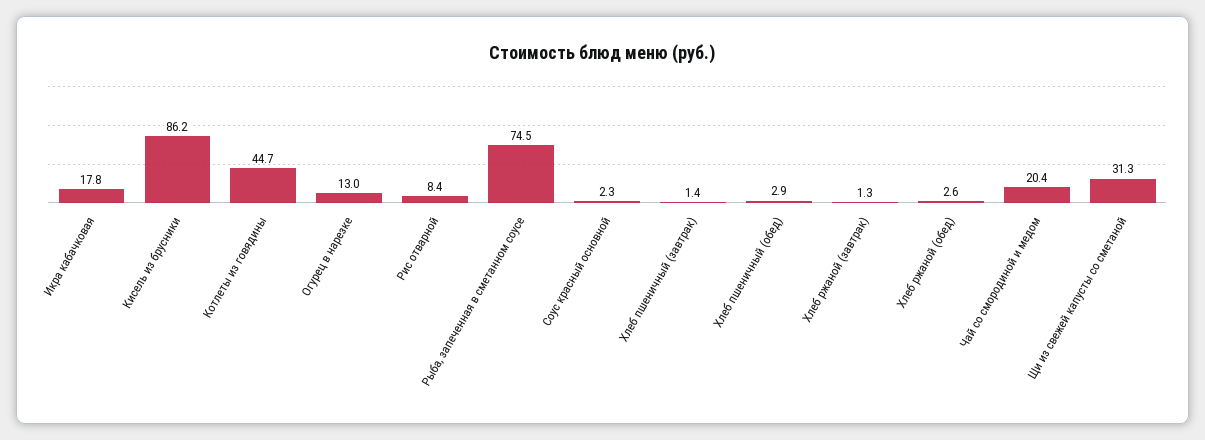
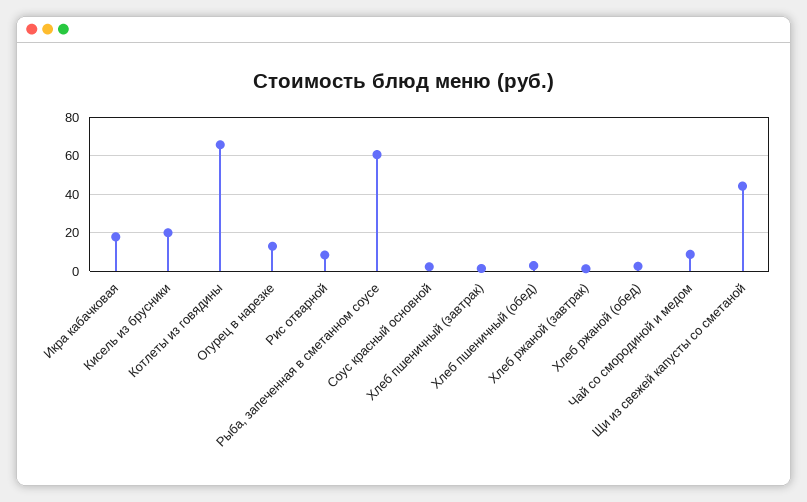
  {
    "Икра кабачковая": 17.8,
-   "Кисель из брусники": 86.2,
+   "Кисель из брусники": 20,
-   "Котлеты из говядины": 44.7,
+   "Котлеты из говядины": 65,
    "Огурец в нарезке": 13,
    "Рис отварной": 8.4,
-   "Рыба, запеченная в сметанном соусе": 74.5,
+   "Рыба, запеченная в сметанном соусе": 60,
    "Соус красный основной": 2.3,
    "Хлеб пшеничный (завтрак)": 1.4,
    "Хлеб пшеничный (обед)": 2.9,
    "Хлеб ржаной (завтрак)": 1.3,
    "Хлеб ржаной (обед)": 2.6,
-   "Чай со смородиной и медом": 20.4,
+   "Чай со смородиной и медом": 10,
-   "Щи из свежей капусты со сметаной": 31.3
+   "Щи из свежей капусты со сметаной": 45
  }

